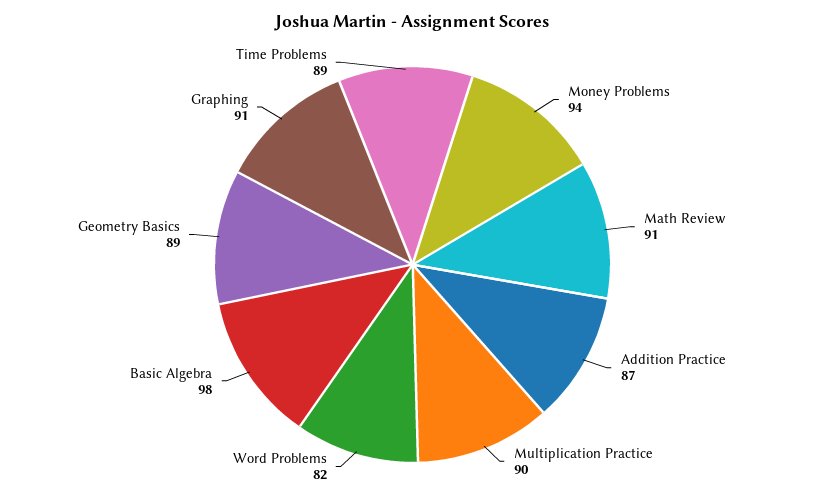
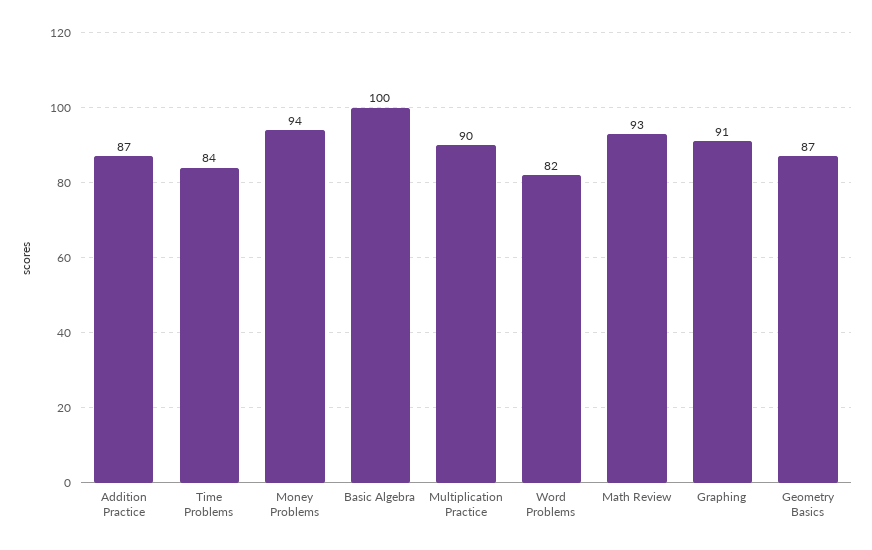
  {
    "Money Problems": 94,
-   "Math Review": 91,
+   "Math Review": 93,
    "Addition Practice": 87,
    "Multiplication Practice": 90,
    "Word Problems": 82,
-   "Basic Algebra": 98,
+   "Basic Algebra": 100,
-   "Geometry Basics": 89,
+   "Geometry Basics": 87,
    "Graphing": 91,
-   "Time Problems": 89
+   "Time Problems": 84
  }

